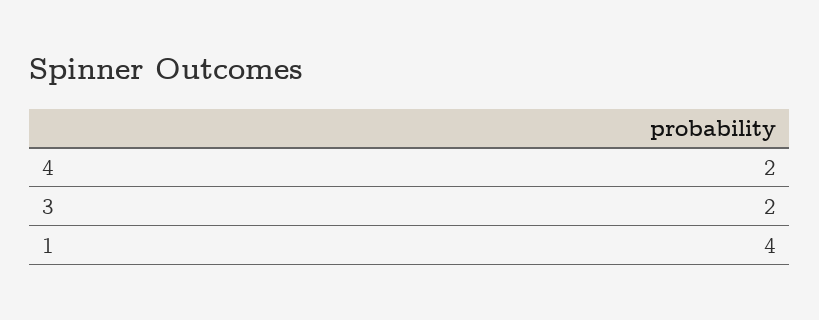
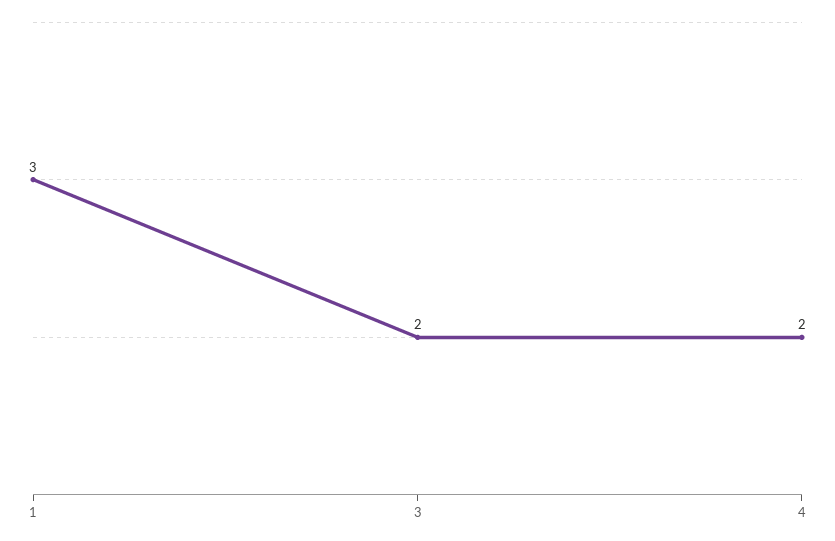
  {
    "4": 2,
    "3": 2,
-   "1": 4
+   "1": 3
  }

